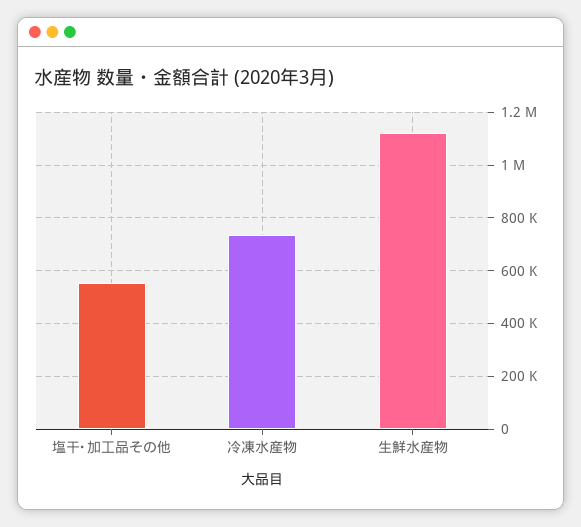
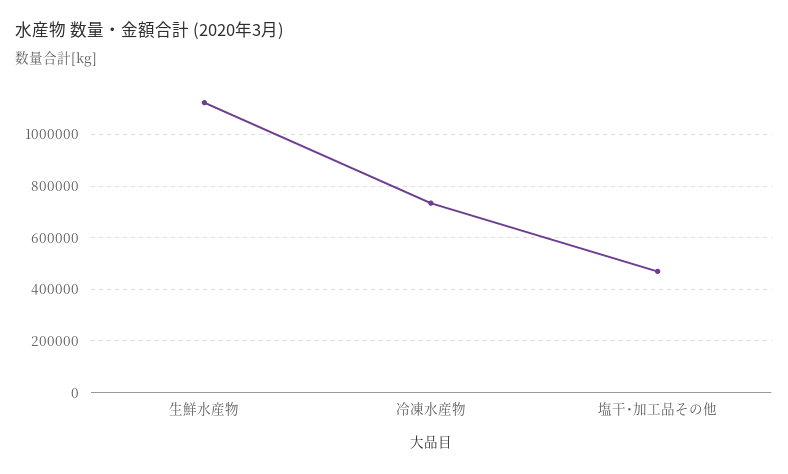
  {
-   "塩干･加工品その他": 550000,
+   "塩干･加工品その他": 475000,
    "冷凍水産物": 725000,
    "生鮮水産物": 1125000
  }

